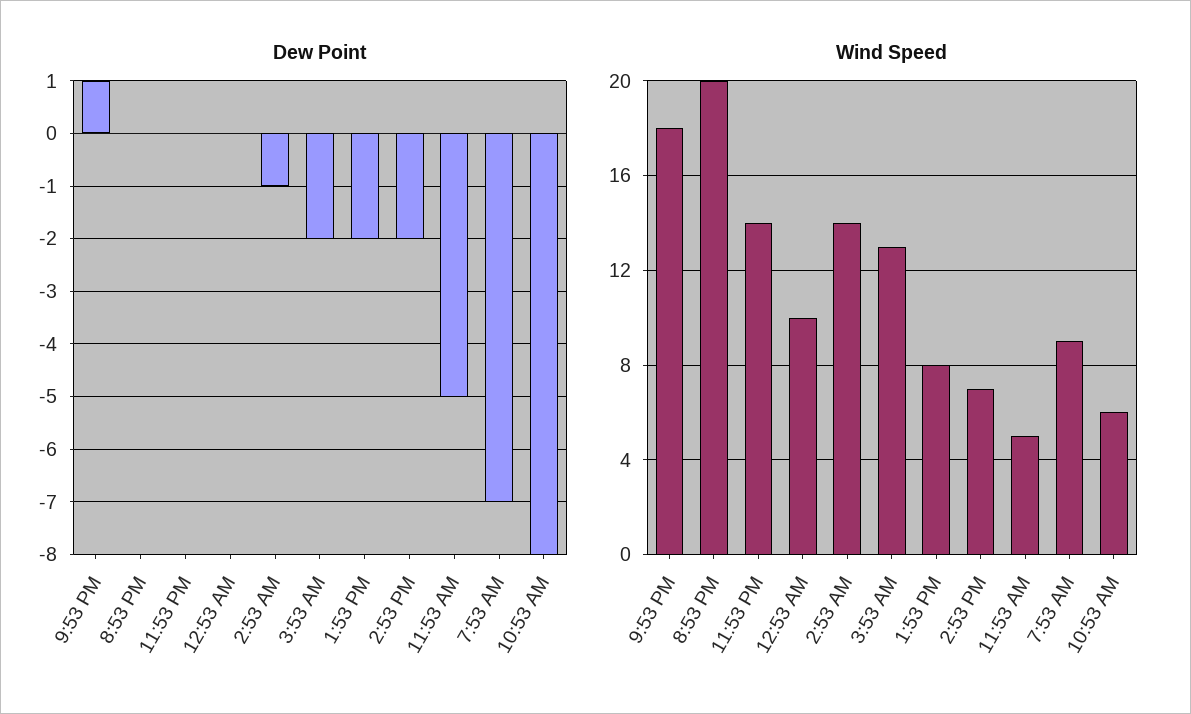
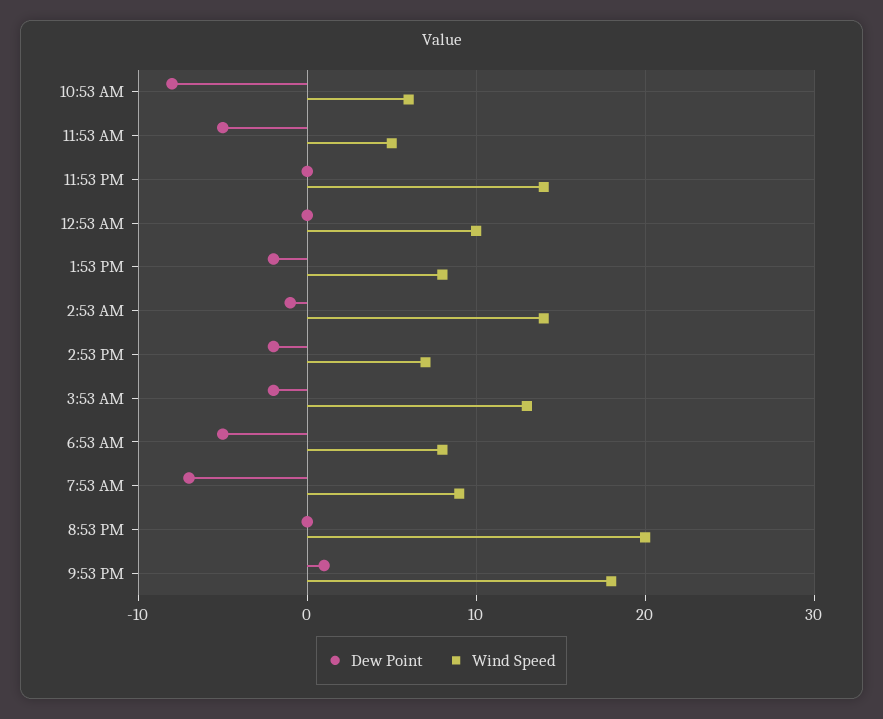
  {
    "Dew Point": {
      "9:53 PM": 1,
      "8:53 PM": 0,
      "11:53 PM": 0,
      "12:53 AM": 0,
      "2:53 AM": -1,
      "3:53 AM": -2,
      "1:53 PM": -2,
      "2:53 PM": -2,
      "11:53 AM": -5,
      "7:53 AM": -7,
-     "10:53 AM": -8
+     "10:53 AM": -8,
+     "6:53 AM": -5
    },
    "Wind Speed": {
      "9:53 PM": 18,
      "8:53 PM": 20,
      "11:53 PM": 14,
      "12:53 AM": 10,
      "2:53 AM": 14,
      "3:53 AM": 13,
      "1:53 PM": 8,
      "2:53 PM": 7,
      "11:53 AM": 5,
      "7:53 AM": 9,
-     "10:53 AM": 6
+     "10:53 AM": 6,
+     "6:53 AM": 8
    }
  }

